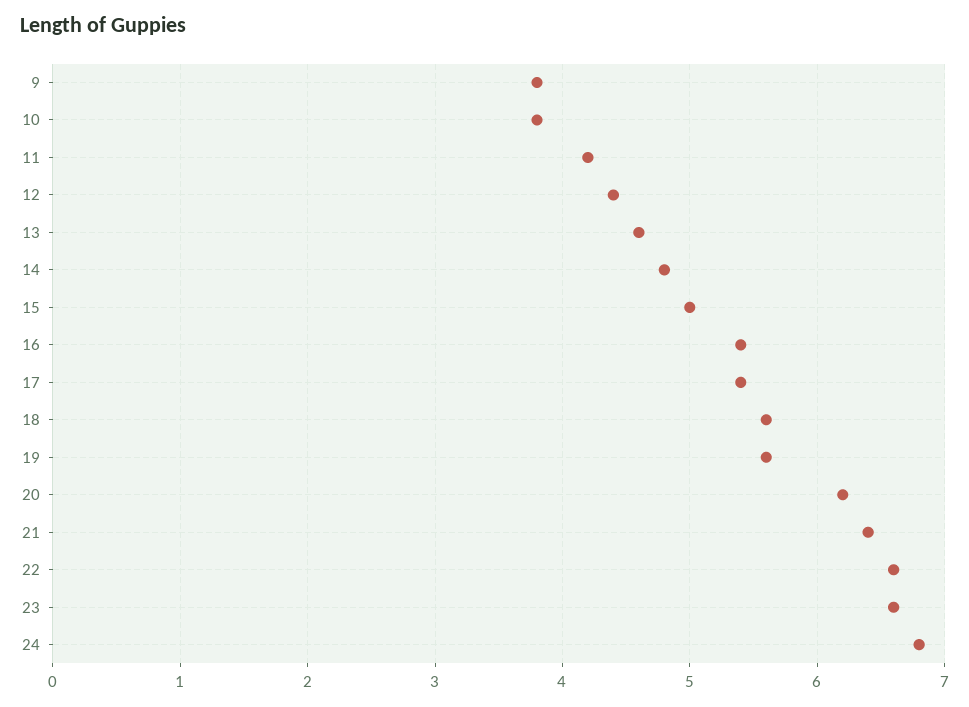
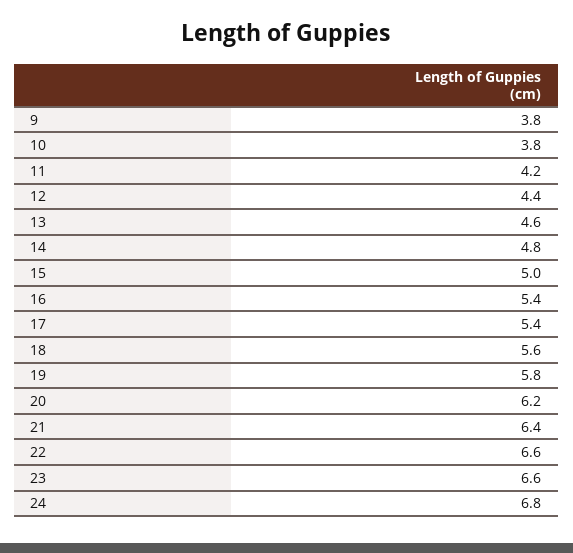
  {
    "9": 3.8,
    "10": 3.8,
    "11": 4.2,
    "12": 4.4,
    "13": 4.6,
    "14": 4.8,
    "15": 5,
    "16": 5.4,
    "17": 5.4,
    "18": 5.6,
-   "19": 5.6,
+   "19": 5.8,
    "20": 6.2,
    "21": 6.4,
    "22": 6.6,
    "23": 6.6,
    "24": 6.8
  }

